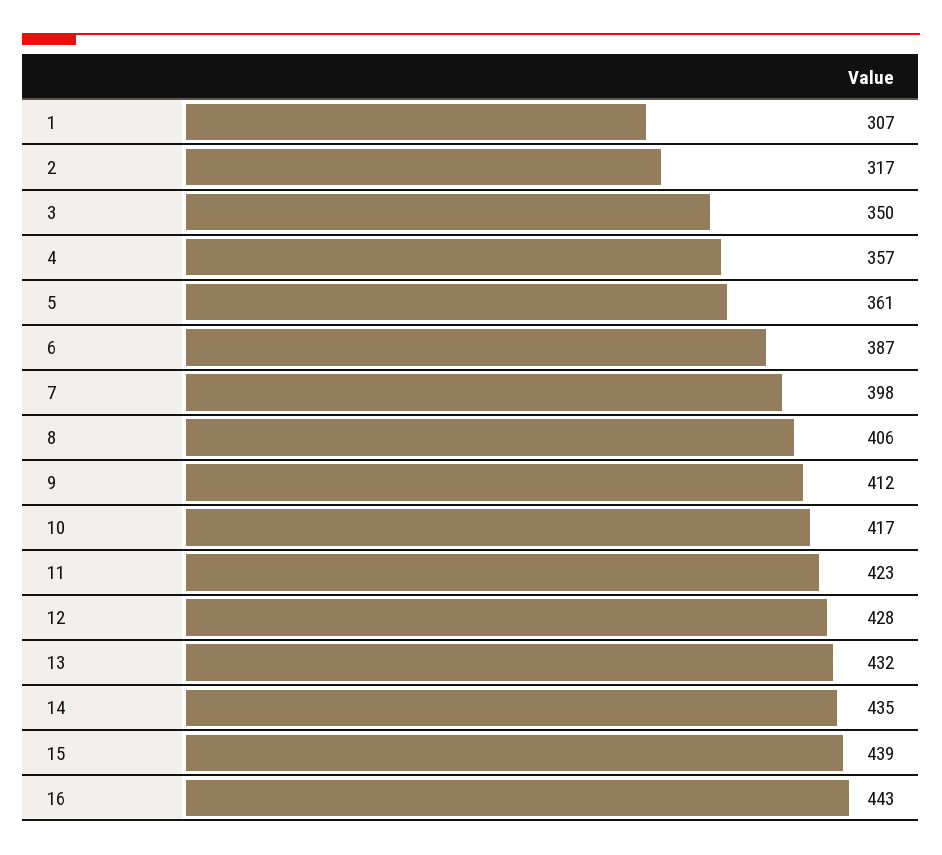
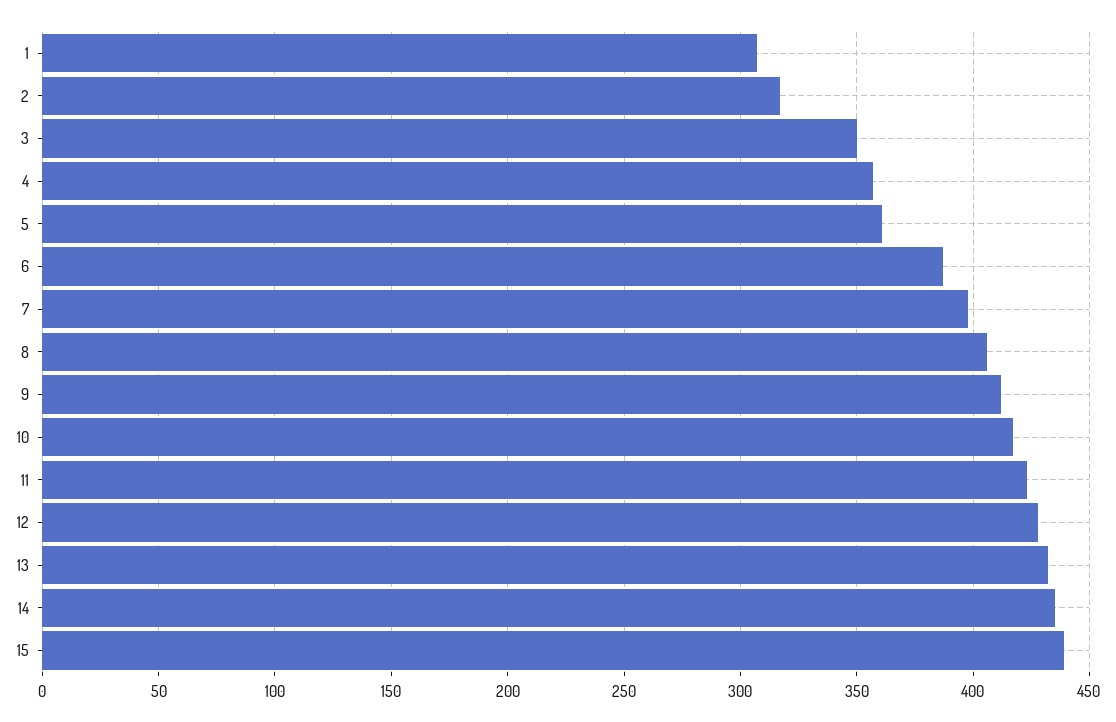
  {
    "1": 307,
    "2": 317,
    "3": 350,
    "4": 357,
    "5": 361,
    "6": 387,
    "7": 398,
    "8": 406,
    "9": 412,
    "10": 417,
    "11": 423,
    "12": 428,
    "13": 432,
    "14": 435,
-   "15": 439,
+   "15": 439
-   "16": 443
  }

